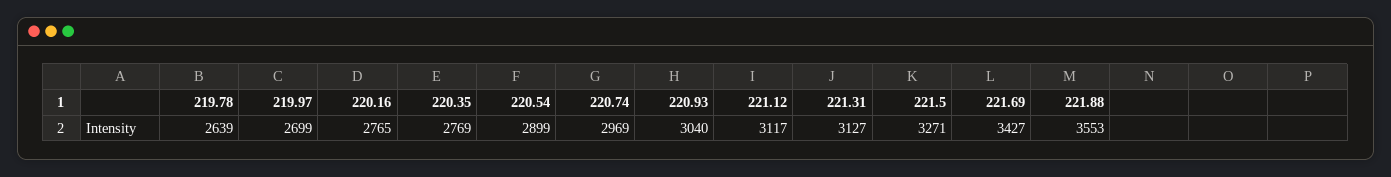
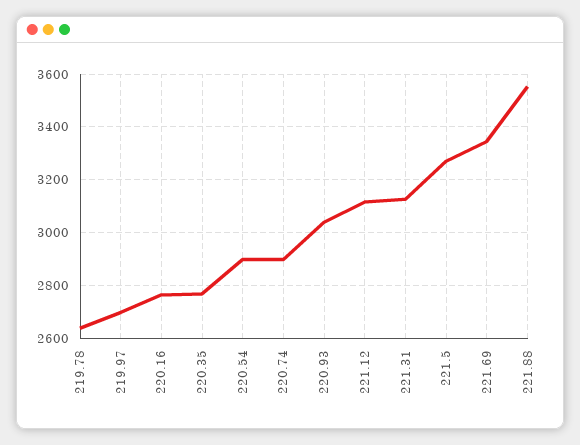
  {
    "219.78": 2639,
    "219.97": 2699,
    "220.16": 2765,
    "220.35": 2769,
    "220.54": 2899,
-   "220.74": 2969,
+   "220.74": 2900,
    "220.93": 3040,
    "221.12": 3117,
    "221.31": 3127,
    "221.5": 3271,
-   "221.69": 3427,
+   "221.69": 3350,
    "221.88": 3553
  }

